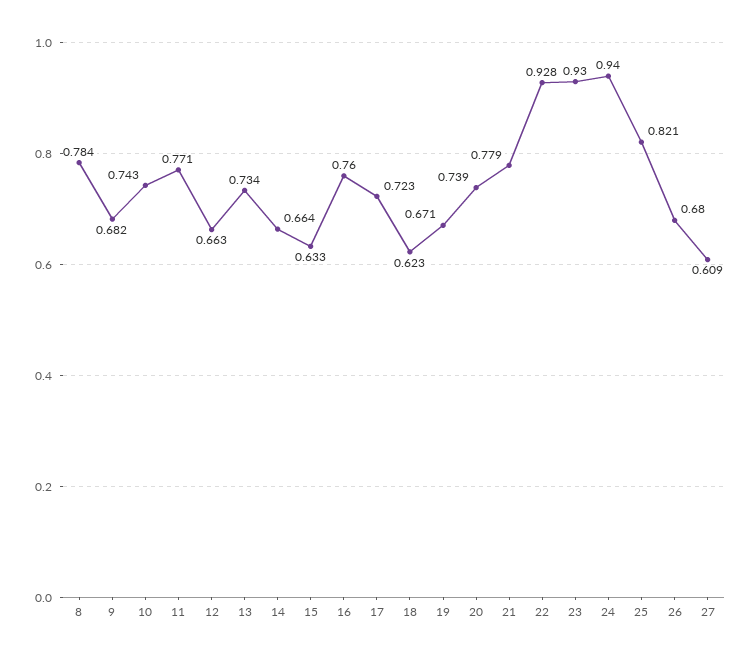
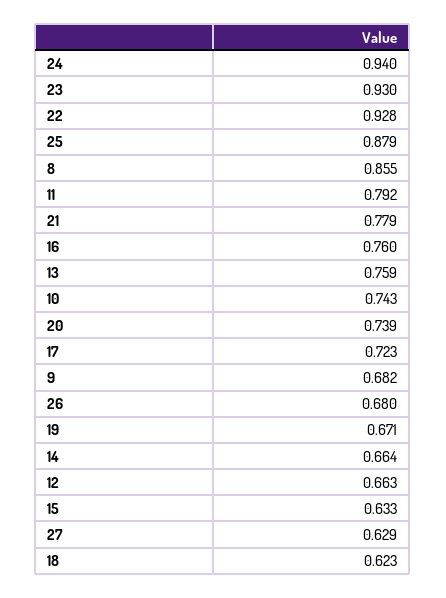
  {
-   "8": 0.784,
+   "8": 0.855,
    "9": 0.682,
    "10": 0.743,
-   "11": 0.771,
+   "11": 0.792,
    "12": 0.663,
-   "13": 0.734,
+   "13": 0.759,
    "14": 0.664,
    "15": 0.633,
    "16": 0.76,
    "17": 0.723,
    "18": 0.623,
    "19": 0.671,
    "20": 0.739,
    "21": 0.779,
    "22": 0.928,
    "23": 0.93,
    "24": 0.94,
-   "25": 0.821,
+   "25": 0.879,
    "26": 0.68,
-   "27": 0.609
+   "27": 0.629
  }

